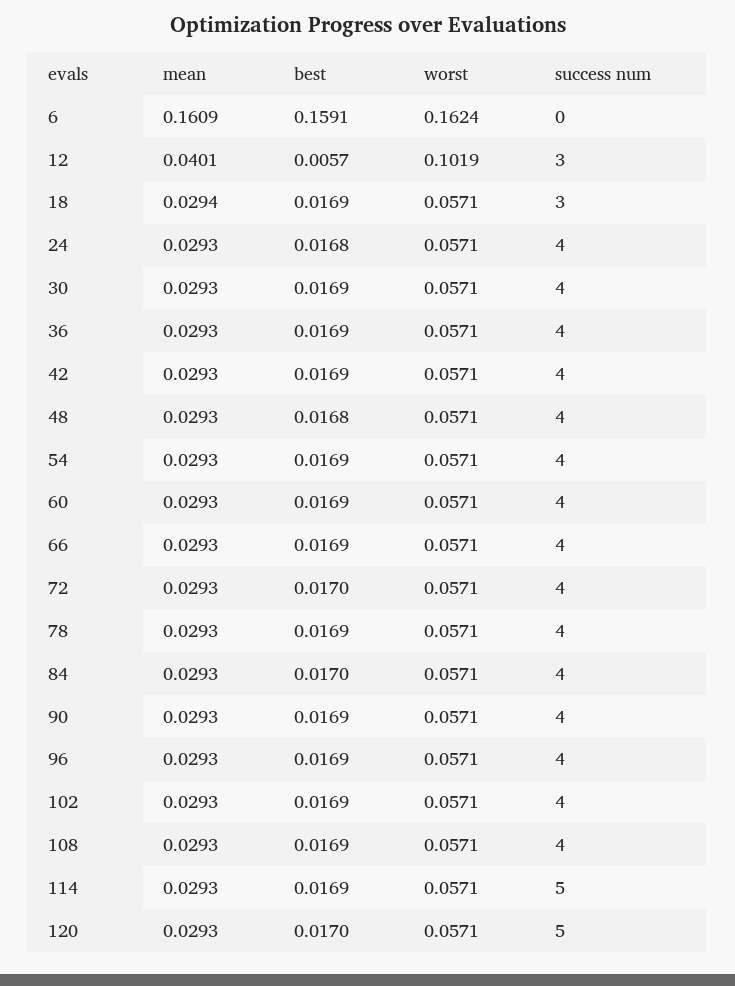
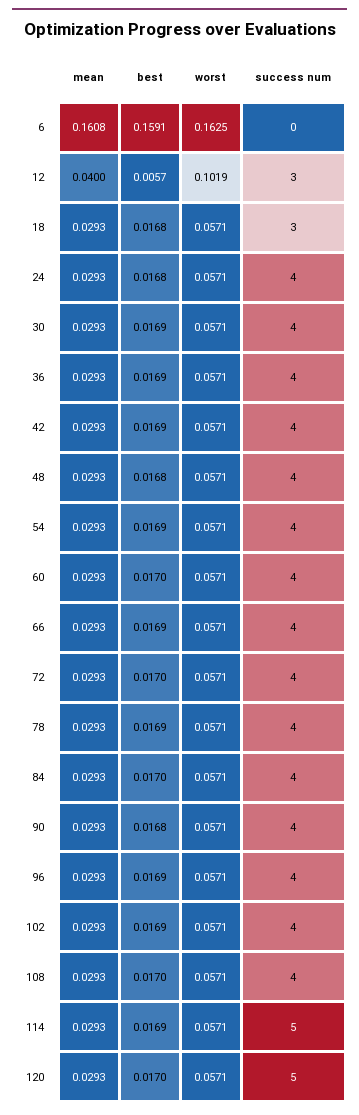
  {
    "mean": {
-     "6": 0.1609,
+     "6": 0.1608,
-     "12": 0.0401,
+     "12": 0.04,
-     "18": 0.0294,
+     "18": 0.0293,
      "24": 0.0293,
      "30": 0.0293,
      "36": 0.0293,
      "42": 0.0293,
      "48": 0.0293,
      "54": 0.0293,
      "60": 0.0293,
      "66": 0.0293,
      "72": 0.0293,
      "78": 0.0293,
      "84": 0.0293,
      "90": 0.0293,
      "96": 0.0293,
      "102": 0.0293,
      "108": 0.0293,
      "114": 0.0293,
      "120": 0.0293
    },
    "best": {
      "6": 0.1591,
      "12": 0.0057,
-     "18": 0.0169,
+     "18": 0.0168,
      "24": 0.0168,
      "30": 0.0169,
      "36": 0.0169,
      "42": 0.0169,
      "48": 0.0168,
      "54": 0.0169,
-     "60": 0.0169,
+     "60": 0.017,
      "66": 0.0169,
      "72": 0.017,
      "78": 0.0169,
      "84": 0.017,
-     "90": 0.0169,
+     "90": 0.0168,
      "96": 0.0169,
      "102": 0.0169,
-     "108": 0.0169,
+     "108": 0.017,
      "114": 0.0169,
      "120": 0.017
    },
    "worst": {
-     "6": 0.1624,
+     "6": 0.1625,
      "12": 0.1019,
      "18": 0.0571,
      "24": 0.0571,
      "30": 0.0571,
      "36": 0.0571,
      "42": 0.0571,
      "48": 0.0571,
      "54": 0.0571,
      "60": 0.0571,
      "66": 0.0571,
      "72": 0.0571,
      "78": 0.0571,
      "84": 0.0571,
      "90": 0.0571,
      "96": 0.0571,
      "102": 0.0571,
      "108": 0.0571,
      "114": 0.0571,
      "120": 0.0571
    },
    "success num": {
      "6": 0,
      "12": 3,
      "18": 3,
      "24": 4,
      "30": 4,
      "36": 4,
      "42": 4,
      "48": 4,
      "54": 4,
      "60": 4,
      "66": 4,
      "72": 4,
      "78": 4,
      "84": 4,
      "90": 4,
      "96": 4,
      "102": 4,
      "108": 4,
      "114": 5,
      "120": 5
    }
  }

